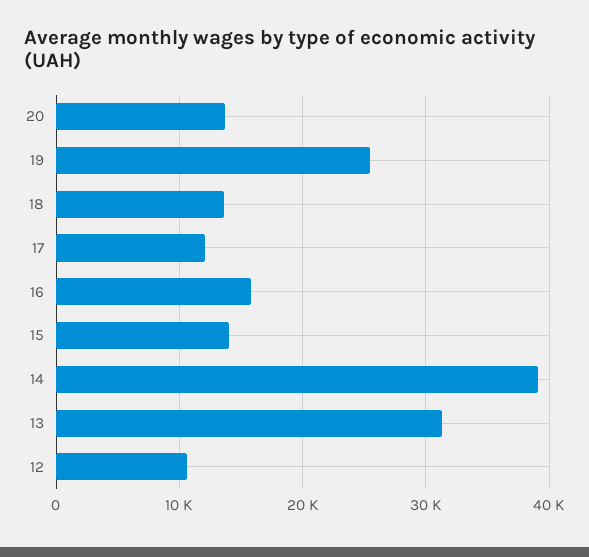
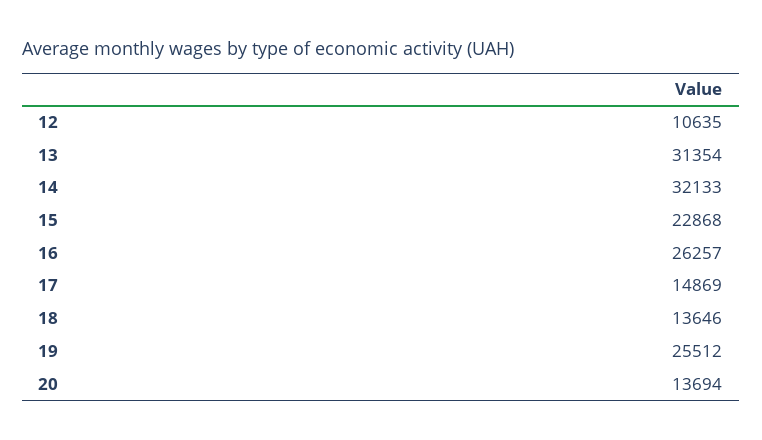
  {
    "20": 13694,
    "19": 25512,
    "18": 13646,
-   "17": 12000,
+   "17": 14869,
-   "16": 16000,
+   "16": 26257,
-   "15": 14000,
+   "15": 22868,
-   "14": 39000,
+   "14": 32133,
    "13": 31354,
    "12": 10635
  }

